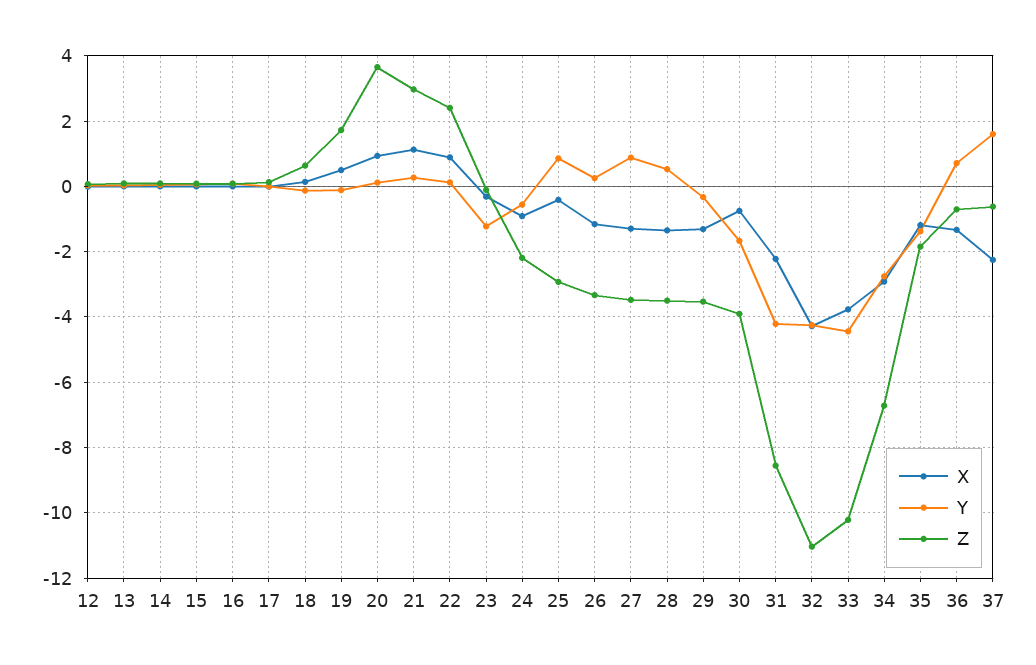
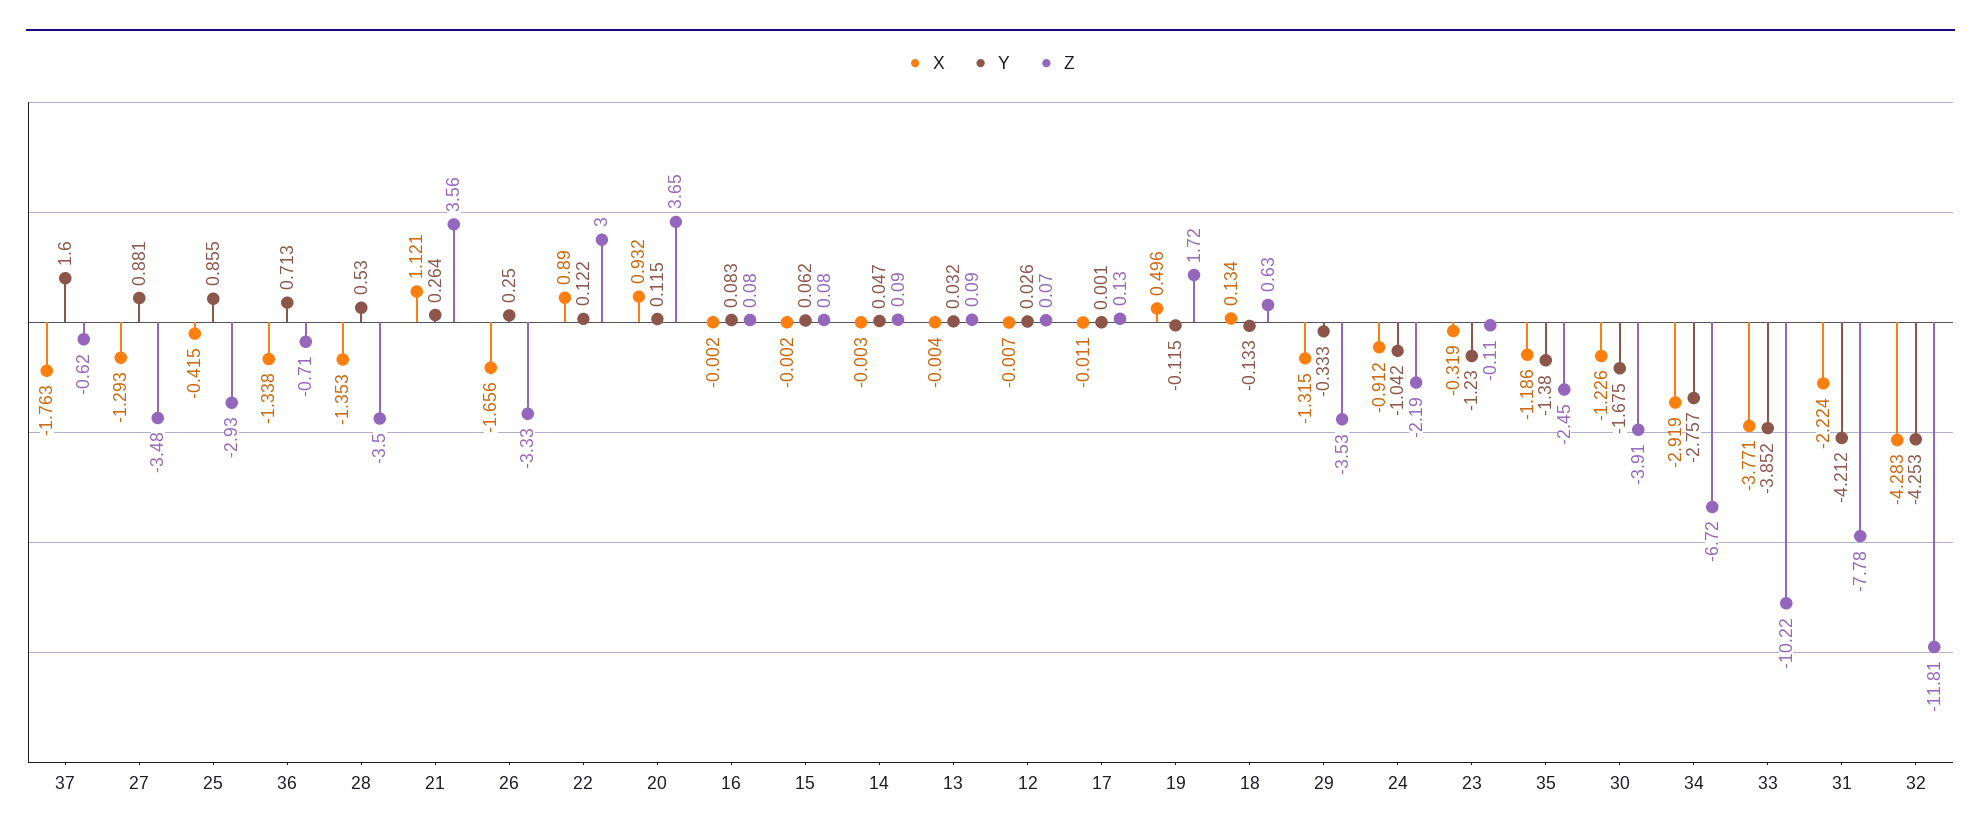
  {
    "X": {
      "12": -0.007,
      "13": -0.004,
      "14": -0.003,
      "15": -0.002,
      "16": -0.002,
      "17": -0.011,
      "18": 0.134,
      "19": 0.496,
      "20": 0.932,
      "21": 1.121,
      "22": 0.89,
      "23": -0.319,
      "24": -0.912,
      "25": -0.415,
-     "26": -1.2,
+     "26": -1.656,
      "27": -1.293,
      "28": -1.353,
      "29": -1.315,
-     "30": -0.8,
+     "30": -1.226,
      "31": -2.224,
      "32": -4.283,
      "33": -3.771,
      "34": -2.919,
      "35": -1.186,
      "36": -1.338,
-     "37": -2.2
+     "37": -1.763
    },
    "Y": {
      "12": 0.026,
      "13": 0.032,
      "14": 0.047,
      "15": 0.062,
      "16": 0.083,
      "17": 0.001,
      "18": -0.133,
      "19": -0.115,
      "20": 0.115,
      "21": 0.264,
      "22": 0.122,
      "23": -1.23,
-     "24": -0.6,
+     "24": -1.042,
      "25": 0.855,
      "26": 0.25,
      "27": 0.881,
      "28": 0.53,
      "29": -0.333,
      "30": -1.675,
      "31": -4.212,
      "32": -4.253,
-     "33": -4.4,
+     "33": -3.852,
      "34": -2.757,
      "35": -1.38,
      "36": 0.713,
      "37": 1.6
    },
    "Z": {
      "12": 0.07,
      "13": 0.09,
      "14": 0.09,
      "15": 0.08,
      "16": 0.08,
      "17": 0.13,
      "18": 0.63,
      "19": 1.72,
      "20": 3.65,
-     "21": 3,
+     "21": 3.56,
-     "22": 2.4,
+     "22": 3,
      "23": -0.11,
      "24": -2.19,
      "25": -2.93,
      "26": -3.33,
      "27": -3.48,
      "28": -3.5,
      "29": -3.53,
      "30": -3.91,
-     "31": -8.6,
+     "31": -7.78,
-     "32": -11,
+     "32": -11.81,
      "33": -10.22,
      "34": -6.72,
-     "35": -1.8,
+     "35": -2.45,
      "36": -0.71,
      "37": -0.62
    }
  }

